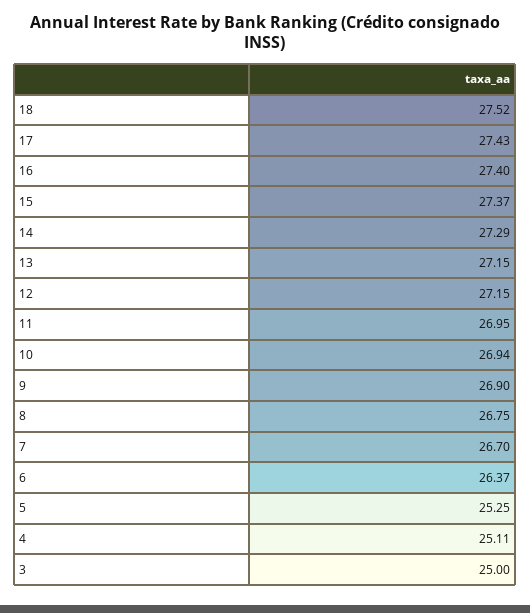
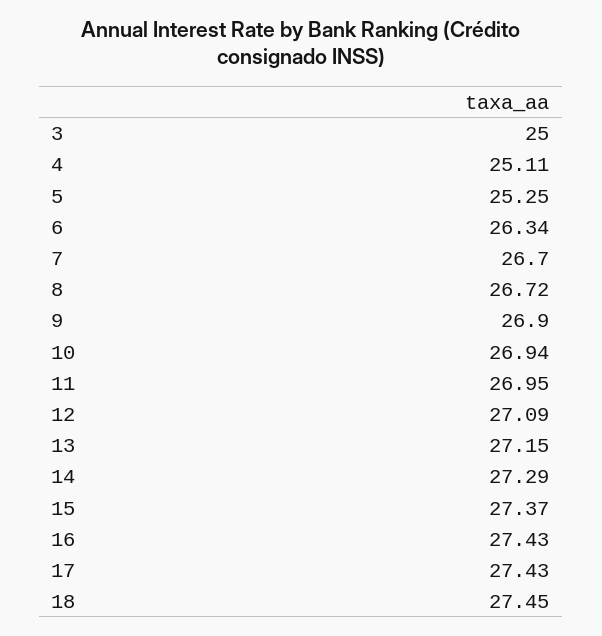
  {
-   "18": 27.52,
+   "18": 27.45,
    "17": 27.43,
-   "16": 27.4,
+   "16": 27.43,
    "15": 27.37,
    "14": 27.29,
    "13": 27.15,
-   "12": 27.15,
+   "12": 27.09,
    "11": 26.95,
    "10": 26.94,
    "9": 26.9,
-   "8": 26.75,
+   "8": 26.72,
    "7": 26.7,
-   "6": 26.37,
+   "6": 26.34,
    "5": 25.25,
    "4": 25.11,
    "3": 25
  }

